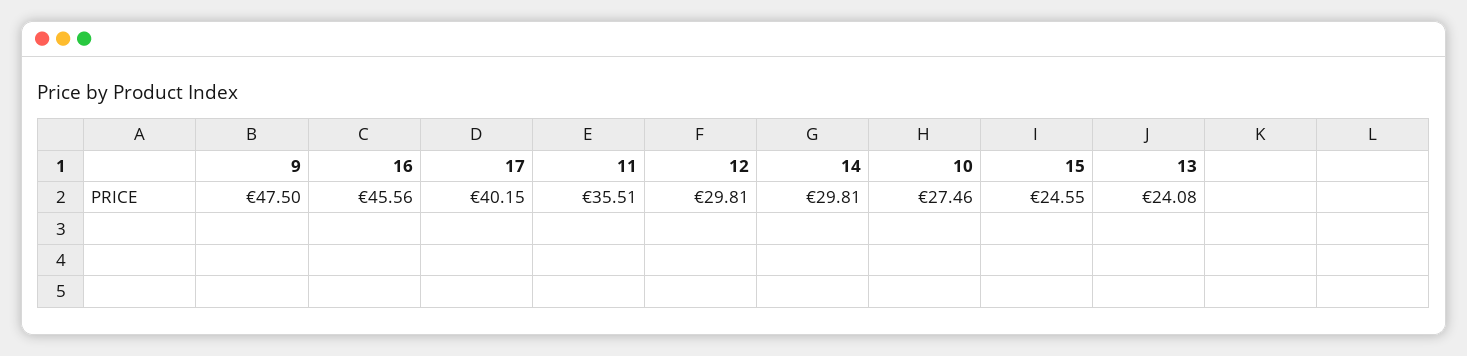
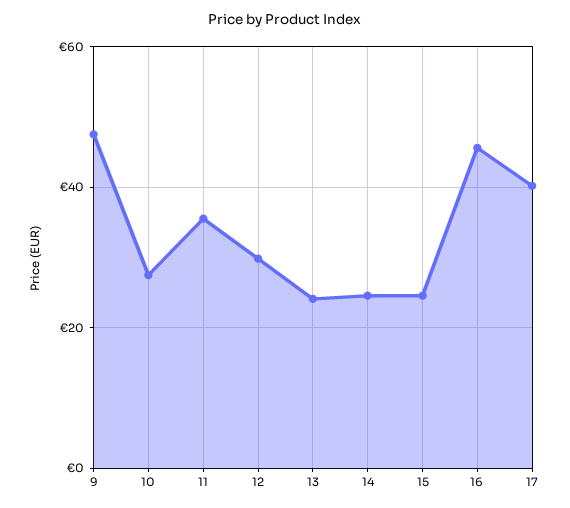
  {
    "9": 47.5,
    "16": 45.56,
    "17": 40.15,
    "11": 35.51,
    "12": 29.81,
-   "14": 29.81,
+   "14": 24,
    "10": 27.46,
    "15": 24.55,
    "13": 24.08
  }

